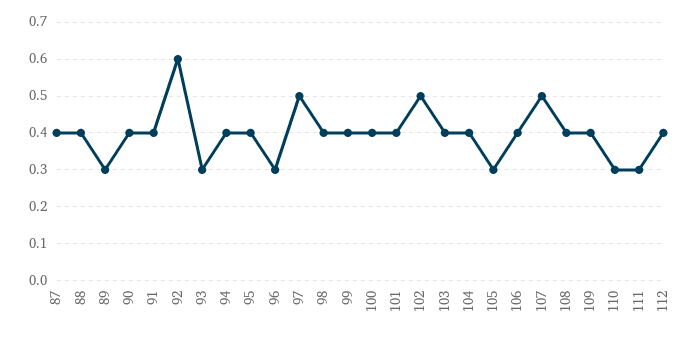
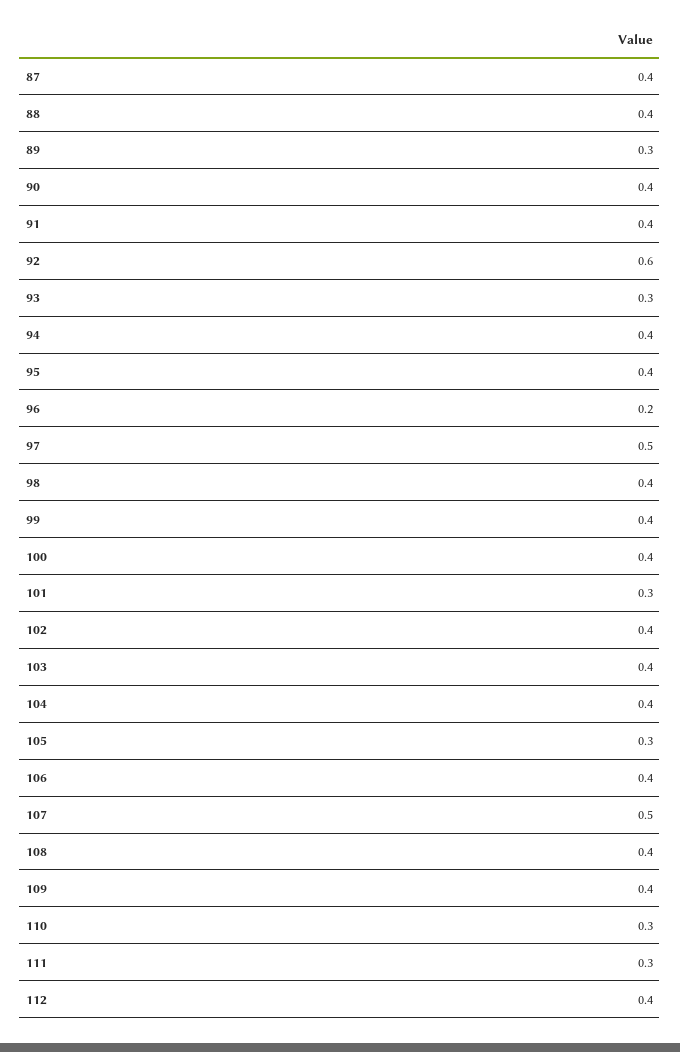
  {
    "87": 0.4,
    "88": 0.4,
    "89": 0.3,
    "90": 0.4,
    "91": 0.4,
    "92": 0.6,
    "93": 0.3,
    "94": 0.4,
    "95": 0.4,
-   "96": 0.3,
+   "96": 0.2,
    "97": 0.5,
    "98": 0.4,
    "99": 0.4,
    "100": 0.4,
-   "101": 0.4,
+   "101": 0.3,
-   "102": 0.5,
+   "102": 0.4,
    "103": 0.4,
    "104": 0.4,
    "105": 0.3,
    "106": 0.4,
    "107": 0.5,
    "108": 0.4,
    "109": 0.4,
    "110": 0.3,
    "111": 0.3,
    "112": 0.4
  }

